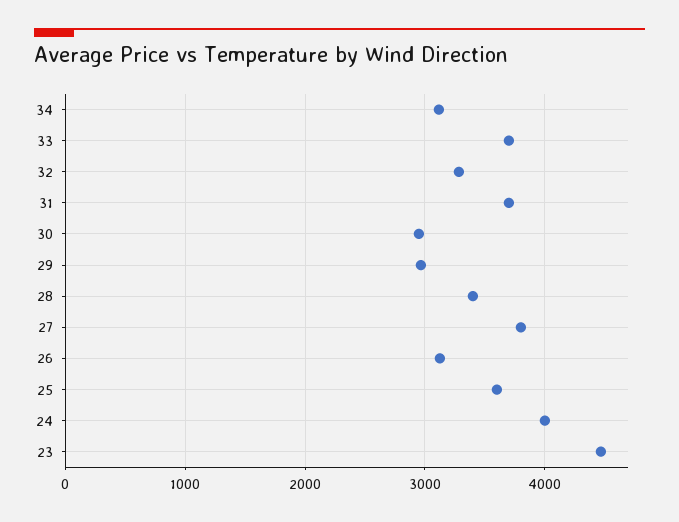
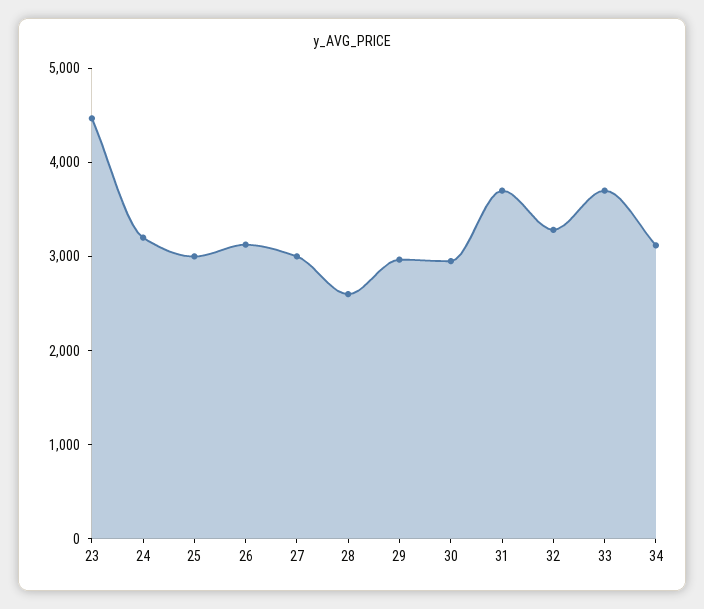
  {
    "34": 3100,
    "33": 3700,
    "32": 3300,
    "31": 3700,
    "30": 3000,
    "29": 3000,
-   "28": 3400,
+   "28": 2600,
-   "27": 3800,
+   "27": 3000,
    "26": 3100,
-   "25": 3600,
+   "25": 3000,
-   "24": 4000,
+   "24": 3200,
    "23": 4500
  }

